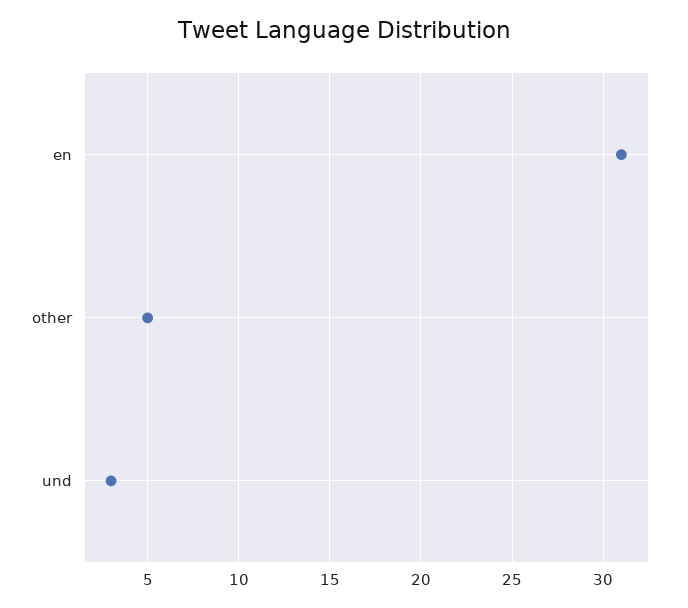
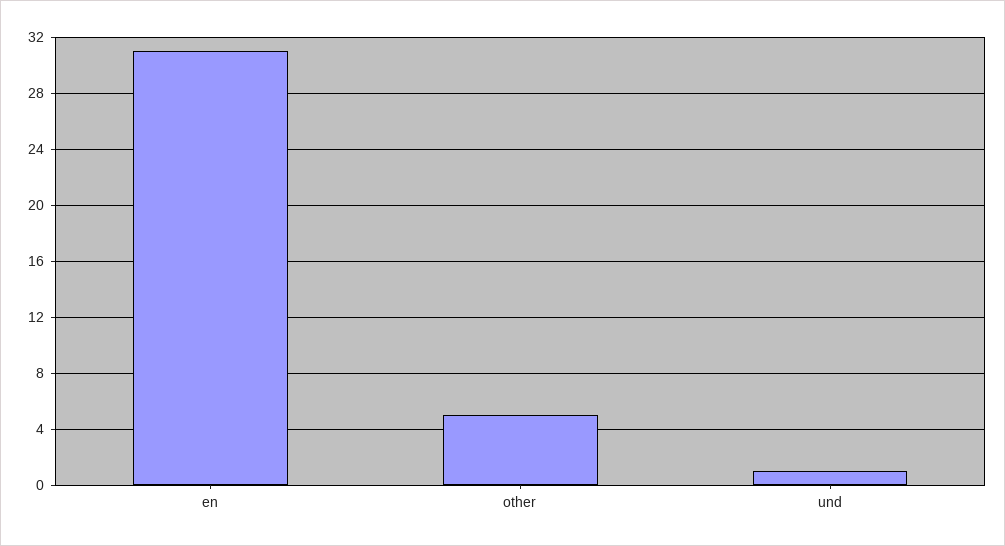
  {
    "en": 31,
    "other": 5,
-   "und": 3
+   "und": 1
  }

